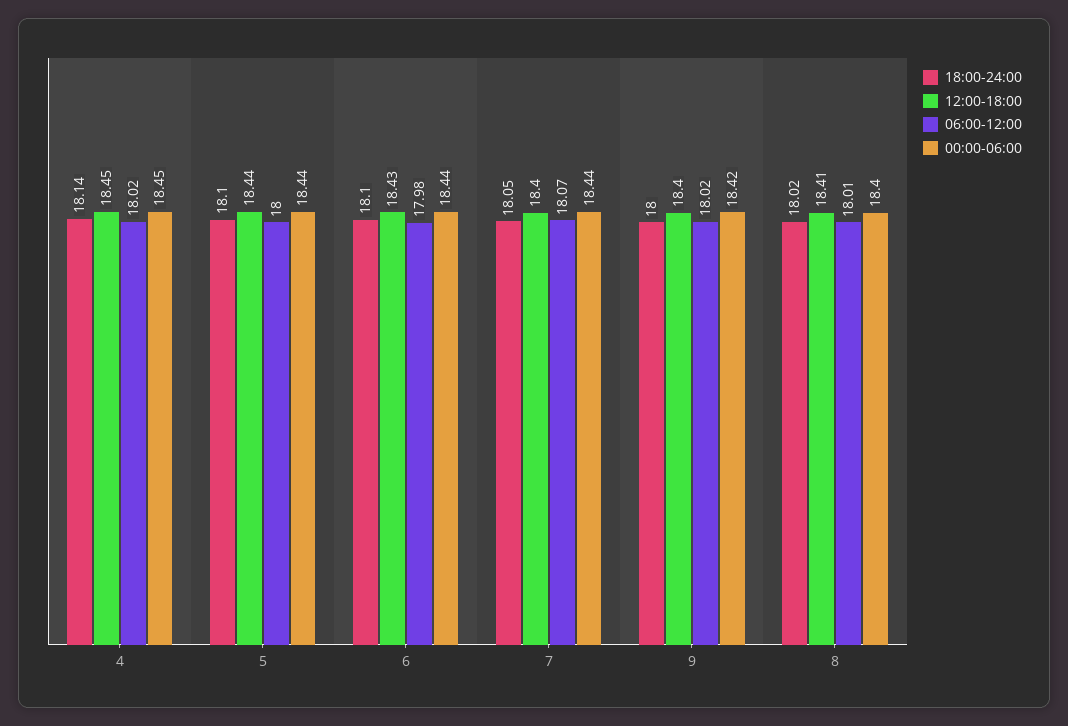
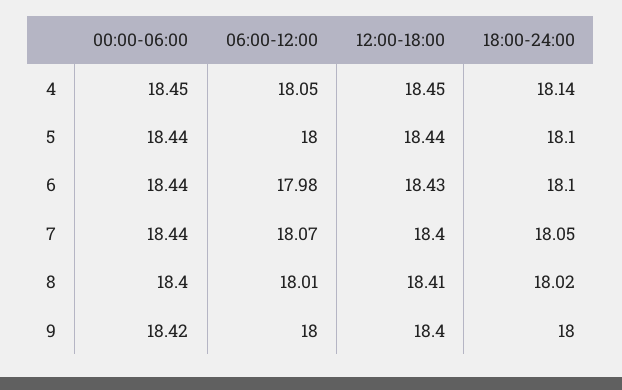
  {
    "18:00-24:00": {
      "4": 18.14,
      "5": 18.1,
      "6": 18.1,
      "7": 18.05,
      "9": 18,
      "8": 18.02
    },
    "12:00-18:00": {
      "4": 18.45,
      "5": 18.44,
      "6": 18.43,
      "7": 18.4,
      "9": 18.4,
      "8": 18.41
    },
    "06:00-12:00": {
-     "4": 18.02,
+     "4": 18.05,
      "5": 18,
      "6": 17.98,
      "7": 18.07,
-     "9": 18.02,
+     "9": 18,
      "8": 18.01
    },
    "00:00-06:00": {
      "4": 18.45,
      "5": 18.44,
      "6": 18.44,
      "7": 18.44,
      "9": 18.42,
      "8": 18.4
    }
  }

